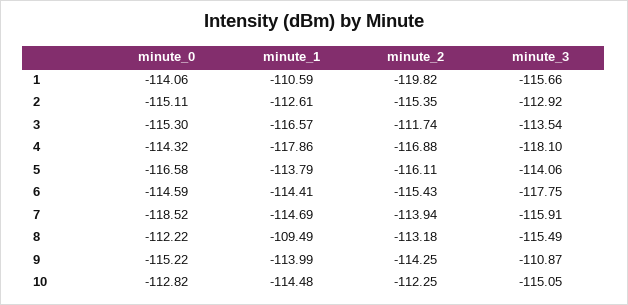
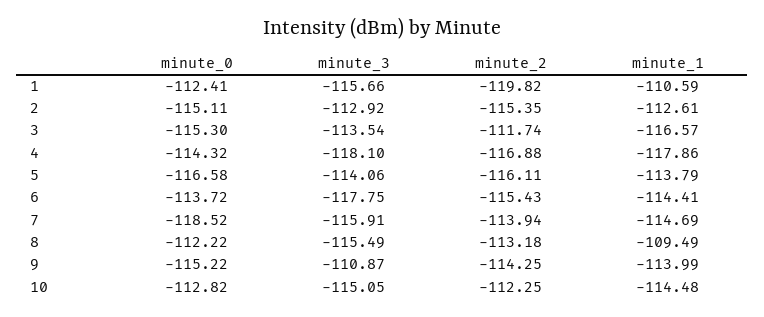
  {
    "minute_0": {
-     "1": -114.06,
+     "1": -112.41,
      "2": -115.11,
      "3": -115.3,
      "4": -114.32,
      "5": -116.58,
-     "6": -114.59,
+     "6": -113.72,
      "7": -118.52,
      "8": -112.22,
      "9": -115.22,
      "10": -112.82
    },
    "minute_1": {
      "1": -110.59,
      "2": -112.61,
      "3": -116.57,
      "4": -117.86,
      "5": -113.79,
      "6": -114.41,
      "7": -114.69,
      "8": -109.49,
      "9": -113.99,
      "10": -114.48
    },
    "minute_2": {
      "1": -119.82,
      "2": -115.35,
      "3": -111.74,
      "4": -116.88,
      "5": -116.11,
      "6": -115.43,
      "7": -113.94,
      "8": -113.18,
      "9": -114.25,
      "10": -112.25
    },
    "minute_3": {
      "1": -115.66,
      "2": -112.92,
      "3": -113.54,
      "4": -118.1,
      "5": -114.06,
      "6": -117.75,
      "7": -115.91,
      "8": -115.49,
      "9": -110.87,
      "10": -115.05
    }
  }

